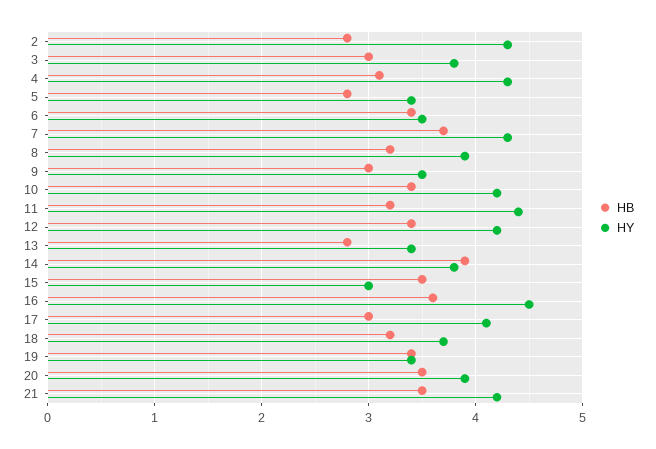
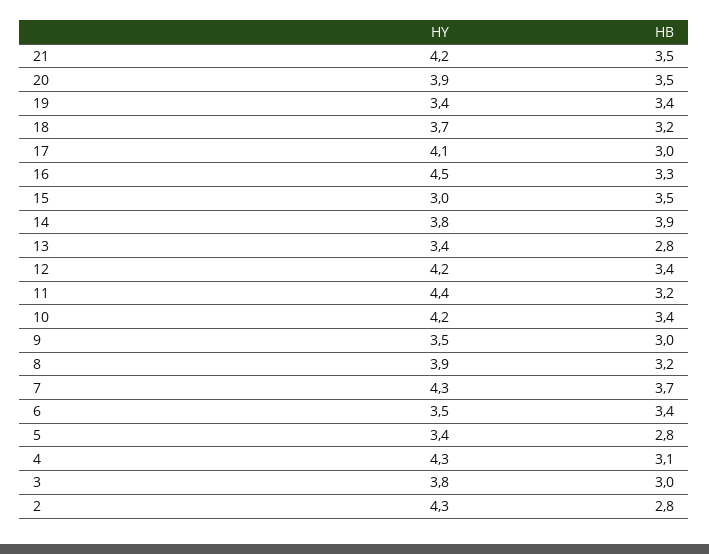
  {
    "HB": {
      "2": 2.8,
      "3": 3,
      "4": 3.1,
      "5": 2.8,
      "6": 3.4,
      "7": 3.7,
      "8": 3.2,
      "9": 3,
      "10": 3.4,
      "11": 3.2,
      "12": 3.4,
      "13": 2.8,
      "14": 3.9,
      "15": 3.5,
-     "16": 3.6,
+     "16": 3.3,
      "17": 3,
      "18": 3.2,
      "19": 3.4,
      "20": 3.5,
      "21": 3.5
    },
    "HY": {
      "2": 4.3,
      "3": 3.8,
      "4": 4.3,
      "5": 3.4,
      "6": 3.5,
      "7": 4.3,
      "8": 3.9,
      "9": 3.5,
      "10": 4.2,
      "11": 4.4,
      "12": 4.2,
      "13": 3.4,
      "14": 3.8,
      "15": 3,
      "16": 4.5,
      "17": 4.1,
      "18": 3.7,
      "19": 3.4,
      "20": 3.9,
      "21": 4.2
    }
  }

